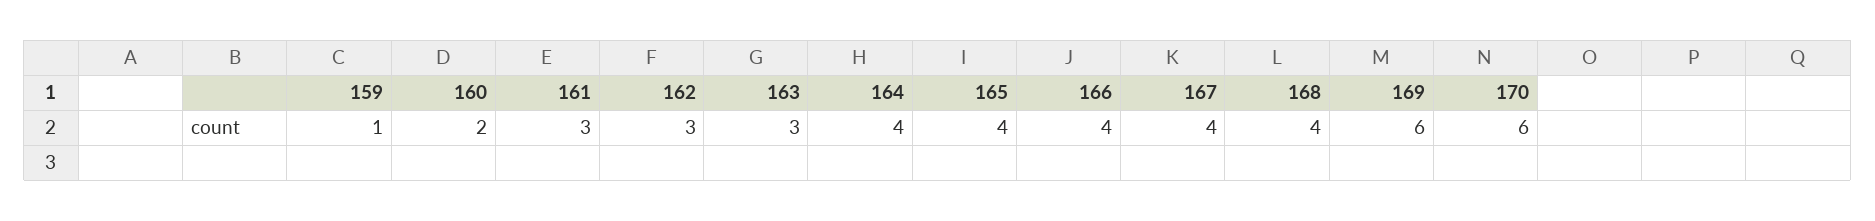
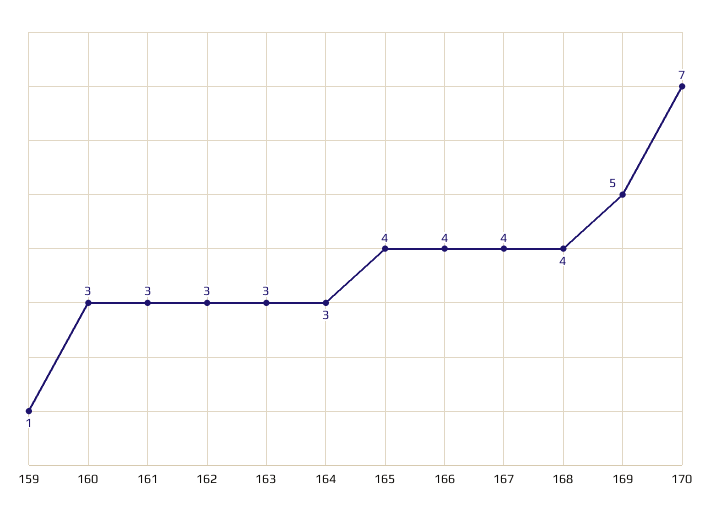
  {
    "159": 1,
-   "160": 2,
+   "160": 3,
    "161": 3,
    "162": 3,
    "163": 3,
-   "164": 4,
+   "164": 3,
    "165": 4,
    "166": 4,
    "167": 4,
    "168": 4,
-   "169": 6,
+   "169": 5,
-   "170": 6
+   "170": 7
  }

